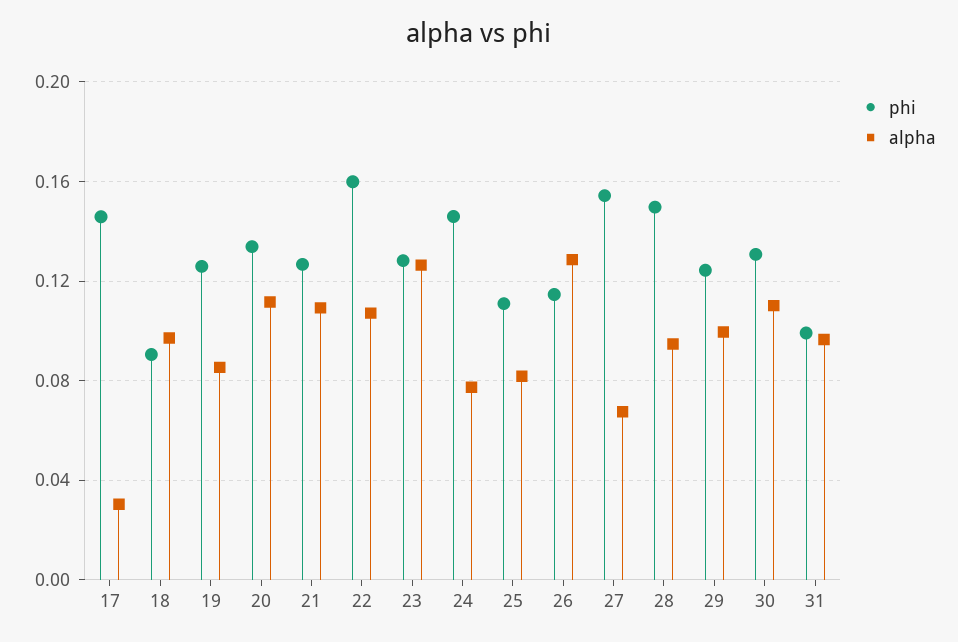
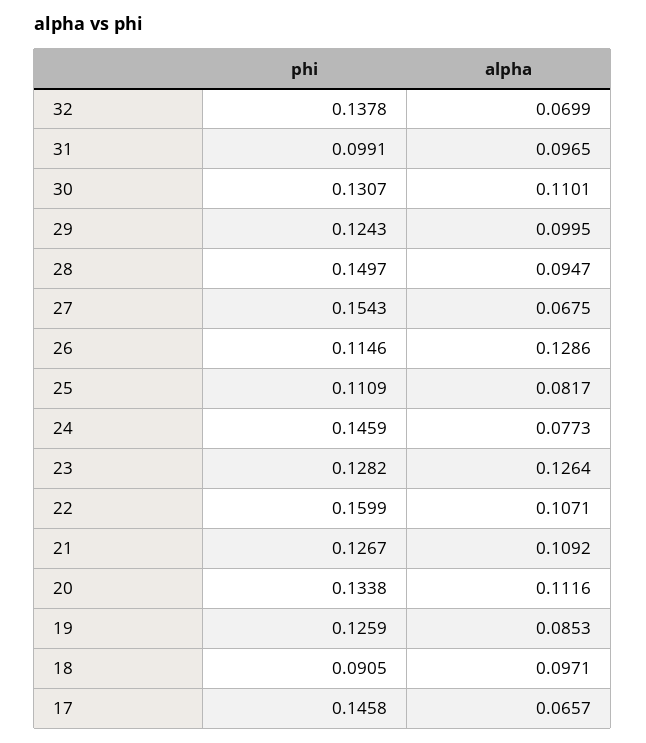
  {
    "phi": {
      "17": 0.1458,
      "18": 0.0905,
      "19": 0.1259,
      "20": 0.1338,
      "21": 0.1267,
      "22": 0.1599,
      "23": 0.1282,
      "24": 0.1459,
      "25": 0.1109,
      "26": 0.1146,
      "27": 0.1543,
      "28": 0.1497,
      "29": 0.1243,
      "30": 0.1307,
-     "31": 0.0991
+     "31": 0.0991,
+     "32": 0.1378
    },
    "alpha": {
-     "17": 0.03,
+     "17": 0.0657,
      "18": 0.0971,
      "19": 0.0853,
      "20": 0.1116,
      "21": 0.1092,
      "22": 0.1071,
      "23": 0.1264,
      "24": 0.0773,
      "25": 0.0817,
      "26": 0.1286,
      "27": 0.0675,
      "28": 0.0947,
      "29": 0.0995,
      "30": 0.1101,
-     "31": 0.0965
+     "31": 0.0965,
+     "32": 0.0699
    }
  }

